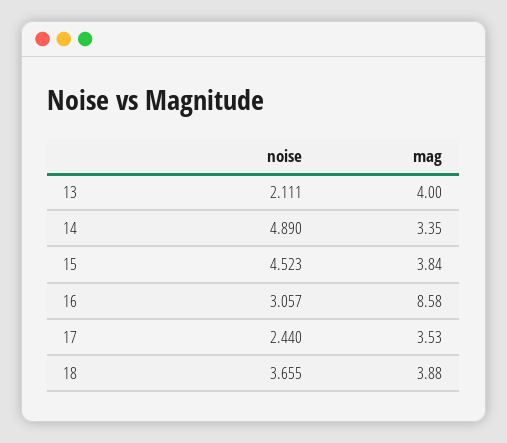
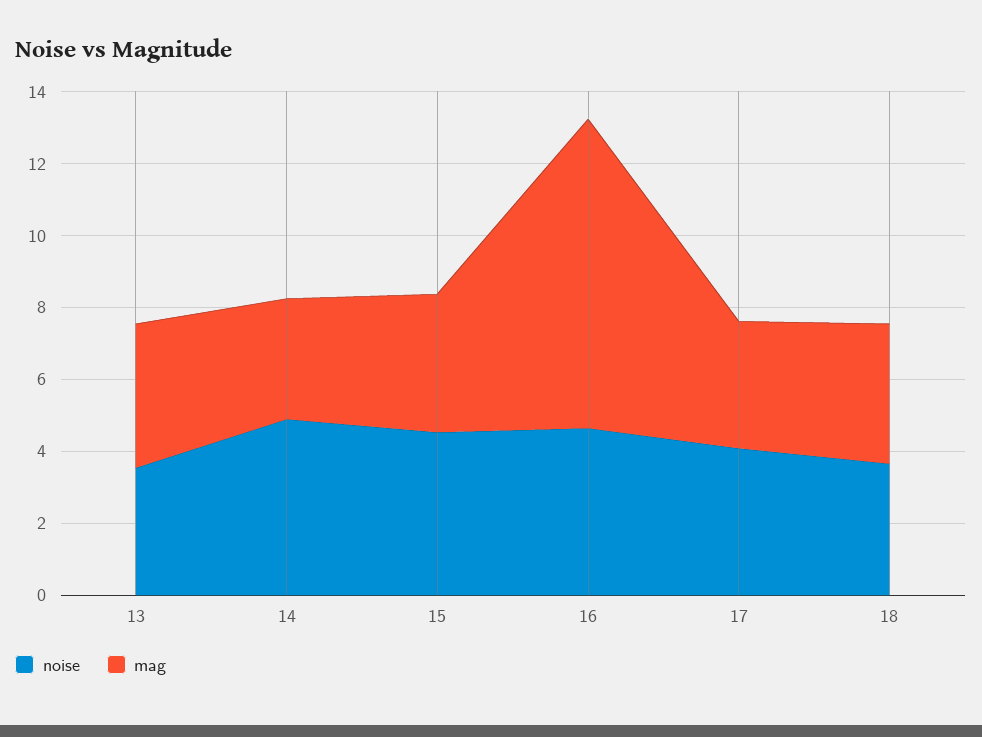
  {
    "noise": {
-     "13": 2.111,
+     "13": 3.5,
      "14": 4.89,
      "15": 4.523,
-     "16": 3.057,
+     "16": 4.5,
-     "17": 2.44,
+     "17": 4,
      "18": 3.655
    },
    "mag": {
      "13": 4,
      "14": 3.35,
      "15": 3.84,
      "16": 8.58,
      "17": 3.53,
      "18": 3.88
    }
  }

